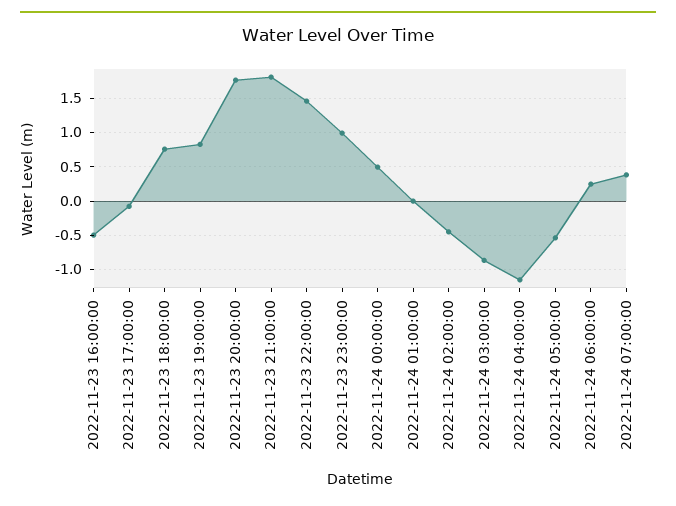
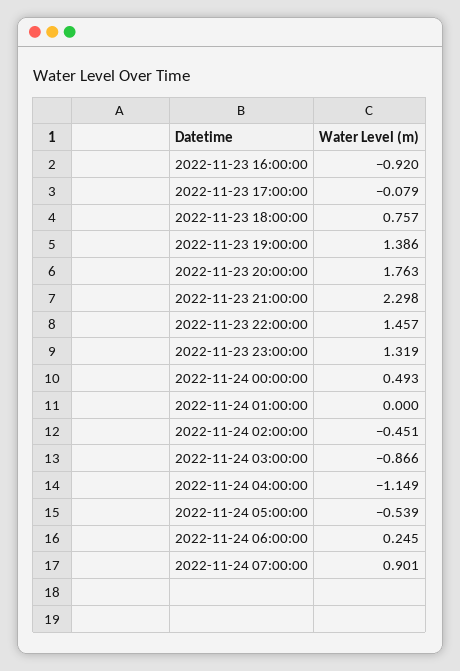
  {
-   "2022-11-23 16:00:00": -0.5,
+   "2022-11-23 16:00:00": -0.92,
    "2022-11-23 17:00:00": -0.079,
    "2022-11-23 18:00:00": 0.757,
-   "2022-11-23 19:00:00": 0.8,
+   "2022-11-23 19:00:00": 1.386,
    "2022-11-23 20:00:00": 1.763,
-   "2022-11-23 21:00:00": 1.8,
+   "2022-11-23 21:00:00": 2.298,
    "2022-11-23 22:00:00": 1.457,
-   "2022-11-23 23:00:00": 1,
+   "2022-11-23 23:00:00": 1.319,
    "2022-11-24 00:00:00": 0.493,
    "2022-11-24 01:00:00": 0,
    "2022-11-24 02:00:00": -0.451,
    "2022-11-24 03:00:00": -0.866,
    "2022-11-24 04:00:00": -1.149,
    "2022-11-24 05:00:00": -0.539,
    "2022-11-24 06:00:00": 0.245,
-   "2022-11-24 07:00:00": 0.4
+   "2022-11-24 07:00:00": 0.901
  }

